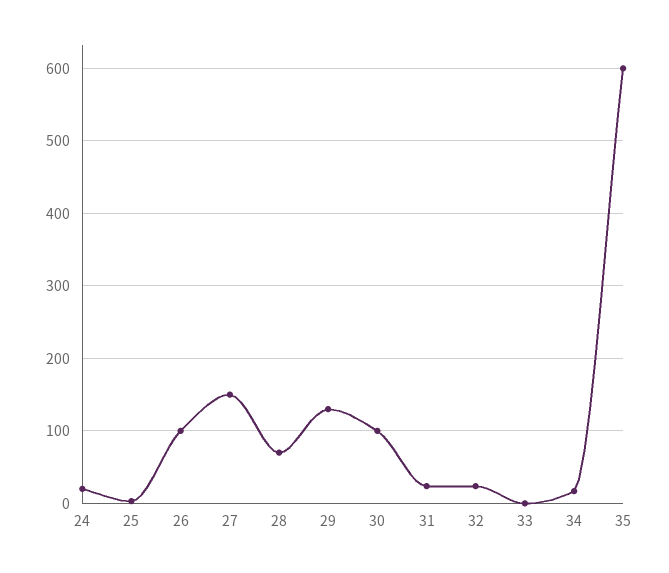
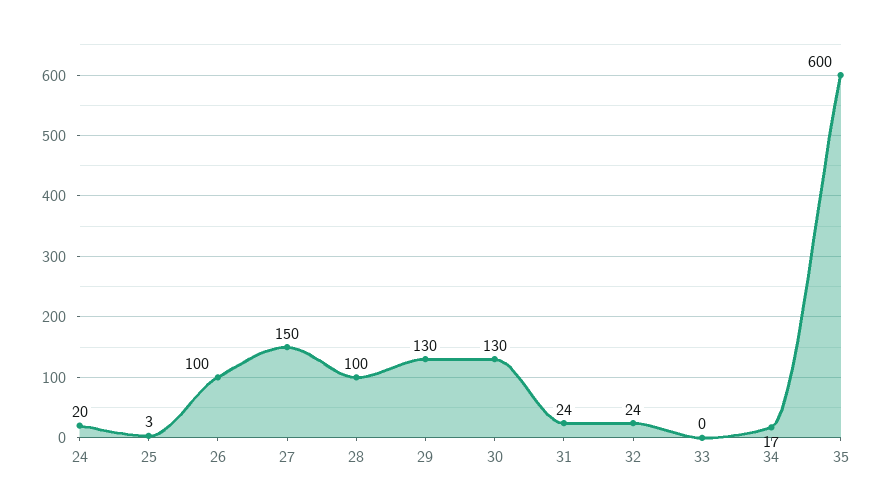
  {
    "24": 20,
    "25": 3,
    "26": 100,
    "27": 150,
-   "28": 70,
+   "28": 100,
    "29": 130,
-   "30": 100,
+   "30": 130,
    "31": 24,
    "32": 24,
    "33": 0,
    "34": 17,
    "35": 600
  }

